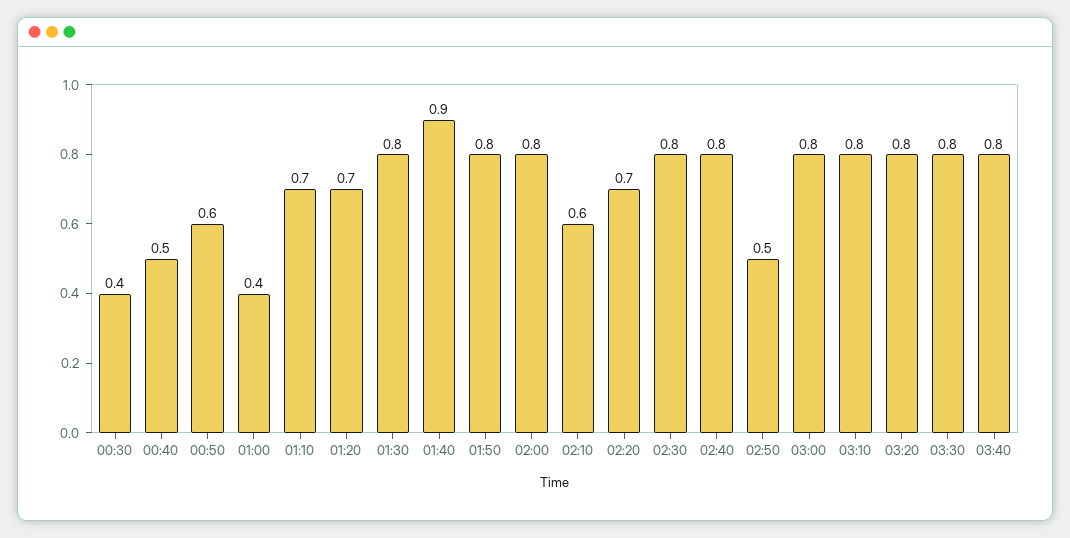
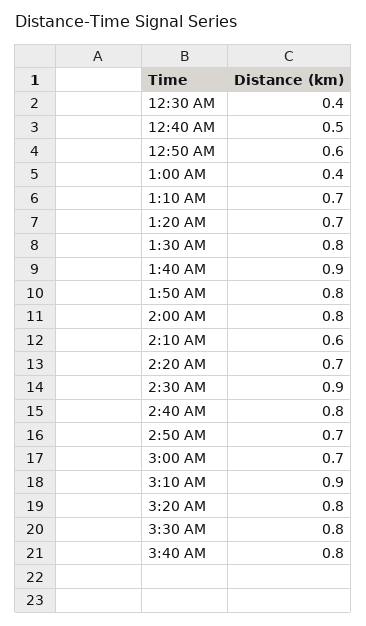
  {
    "00:30": 0.4,
    "00:40": 0.5,
    "00:50": 0.6,
    "01:00": 0.4,
    "01:10": 0.7,
    "01:20": 0.7,
    "01:30": 0.8,
    "01:40": 0.9,
    "01:50": 0.8,
    "02:00": 0.8,
    "02:10": 0.6,
    "02:20": 0.7,
-   "02:30": 0.8,
+   "02:30": 0.9,
    "02:40": 0.8,
-   "02:50": 0.5,
+   "02:50": 0.7,
-   "03:00": 0.8,
+   "03:00": 0.7,
-   "03:10": 0.8,
+   "03:10": 0.9,
    "03:20": 0.8,
    "03:30": 0.8,
    "03:40": 0.8
  }

